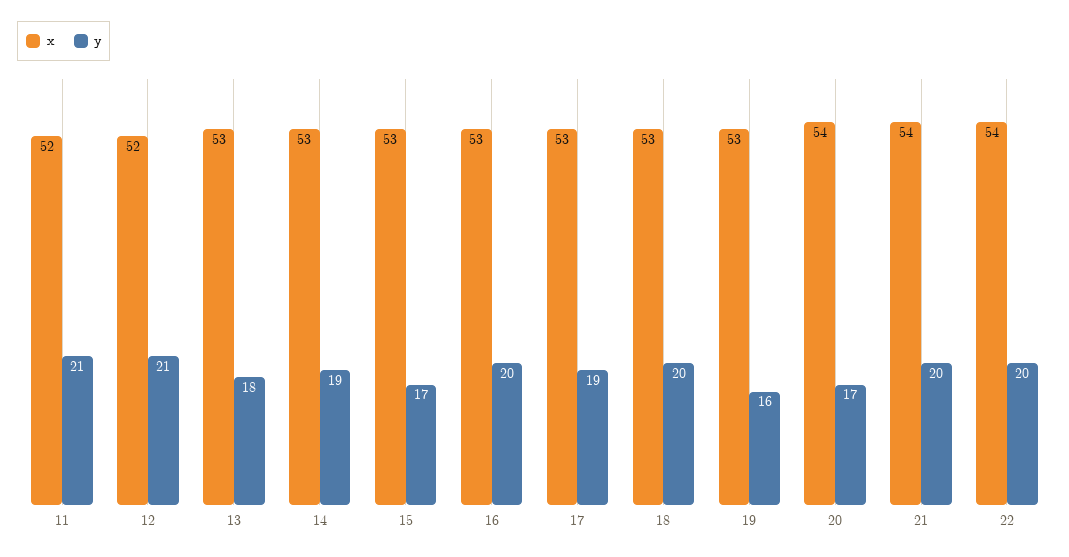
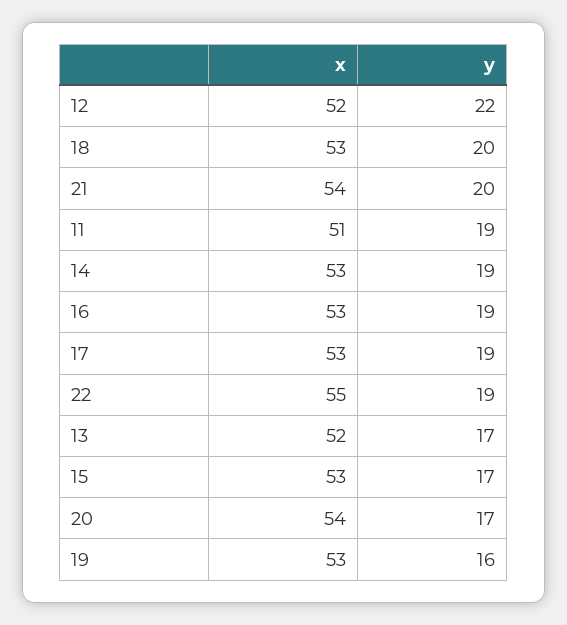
  {
    "x": {
-     "11": 52,
+     "11": 51,
      "12": 52,
-     "13": 53,
+     "13": 52,
      "14": 53,
      "15": 53,
      "16": 53,
      "17": 53,
      "18": 53,
      "19": 53,
      "20": 54,
      "21": 54,
-     "22": 54
+     "22": 55
    },
    "y": {
-     "11": 21,
+     "11": 19,
-     "12": 21,
+     "12": 22,
-     "13": 18,
+     "13": 17,
      "14": 19,
      "15": 17,
-     "16": 20,
+     "16": 19,
      "17": 19,
      "18": 20,
      "19": 16,
      "20": 17,
      "21": 20,
-     "22": 20
+     "22": 19
    }
  }

